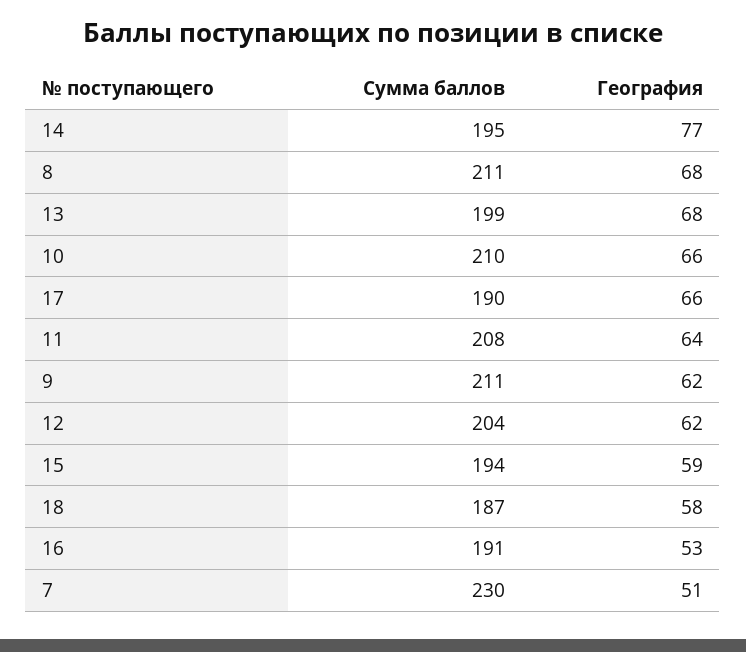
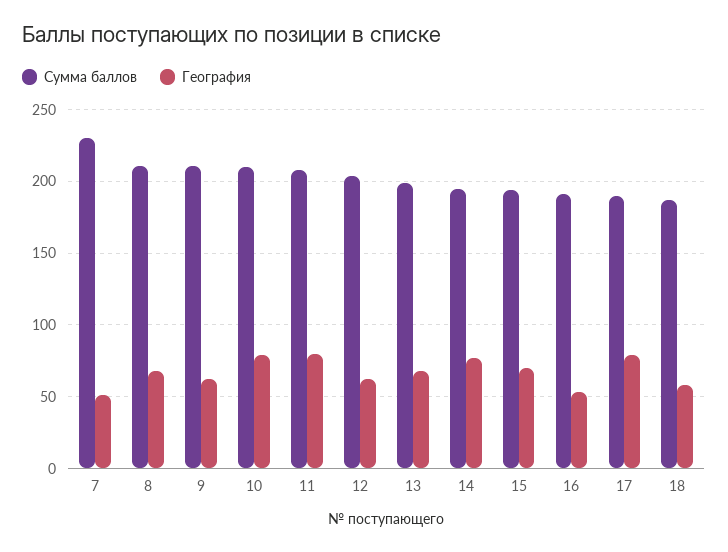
  {
    "Сумма баллов": {
      "14": 195,
      "8": 211,
      "13": 199,
      "10": 210,
      "17": 190,
      "11": 208,
      "9": 211,
      "12": 204,
      "15": 194,
      "18": 187,
      "16": 191,
      "7": 230
    },
    "География": {
      "14": 77,
      "8": 68,
      "13": 68,
-     "10": 66,
+     "10": 80,
-     "17": 66,
+     "17": 80,
-     "11": 64,
+     "11": 80,
      "9": 62,
      "12": 62,
-     "15": 59,
+     "15": 70,
      "18": 58,
      "16": 53,
      "7": 51
    }
  }

